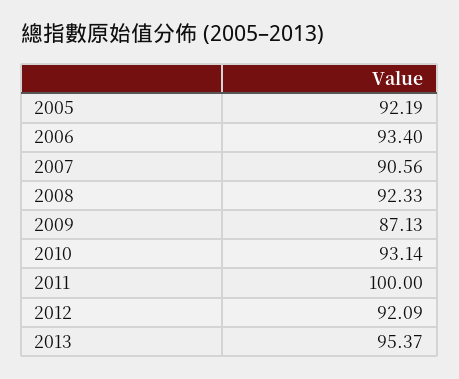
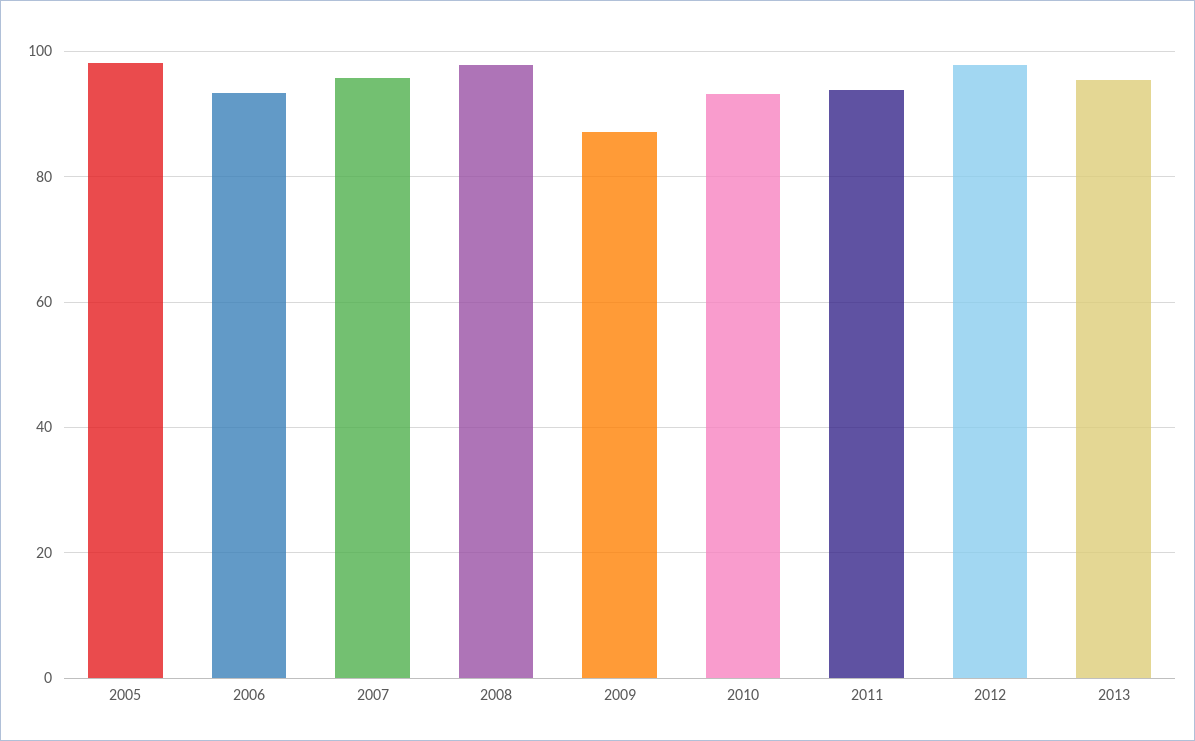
  {
-   "2005": 92.19,
+   "2005": 98,
    "2006": 93.4,
-   "2007": 90.56,
+   "2007": 96,
-   "2008": 92.33,
+   "2008": 98,
    "2009": 87.13,
    "2010": 93.14,
-   "2011": 100,
+   "2011": 94,
-   "2012": 92.09,
+   "2012": 98,
    "2013": 95.37
  }

